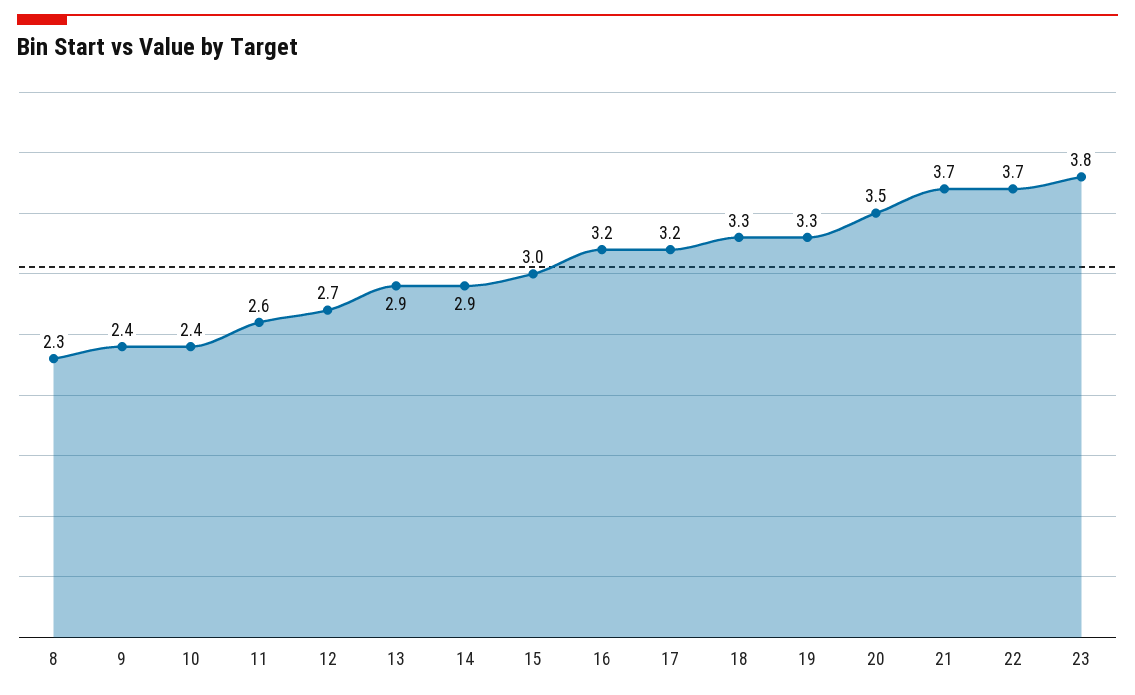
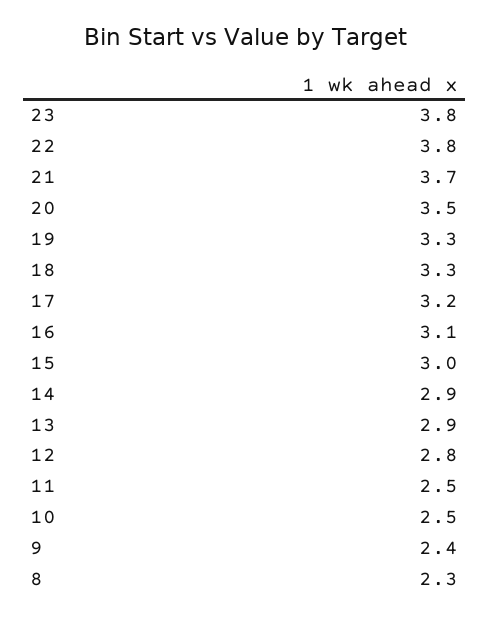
  {
    "8": 2.3,
    "9": 2.4,
-   "10": 2.4,
+   "10": 2.5,
-   "11": 2.6,
+   "11": 2.5,
-   "12": 2.7,
+   "12": 2.8,
    "13": 2.9,
    "14": 2.9,
    "15": 3,
-   "16": 3.2,
+   "16": 3.1,
    "17": 3.2,
    "18": 3.3,
    "19": 3.3,
    "20": 3.5,
    "21": 3.7,
-   "22": 3.7,
+   "22": 3.8,
    "23": 3.8
  }

